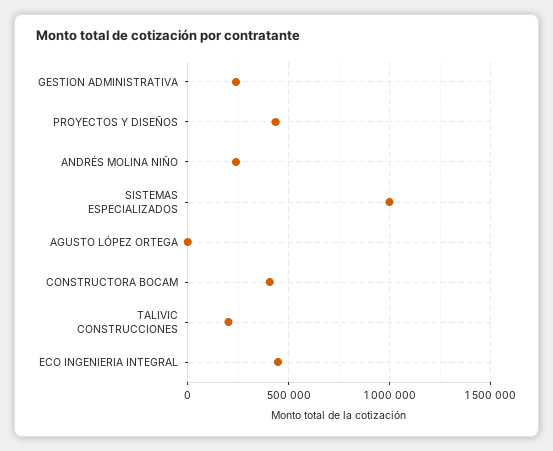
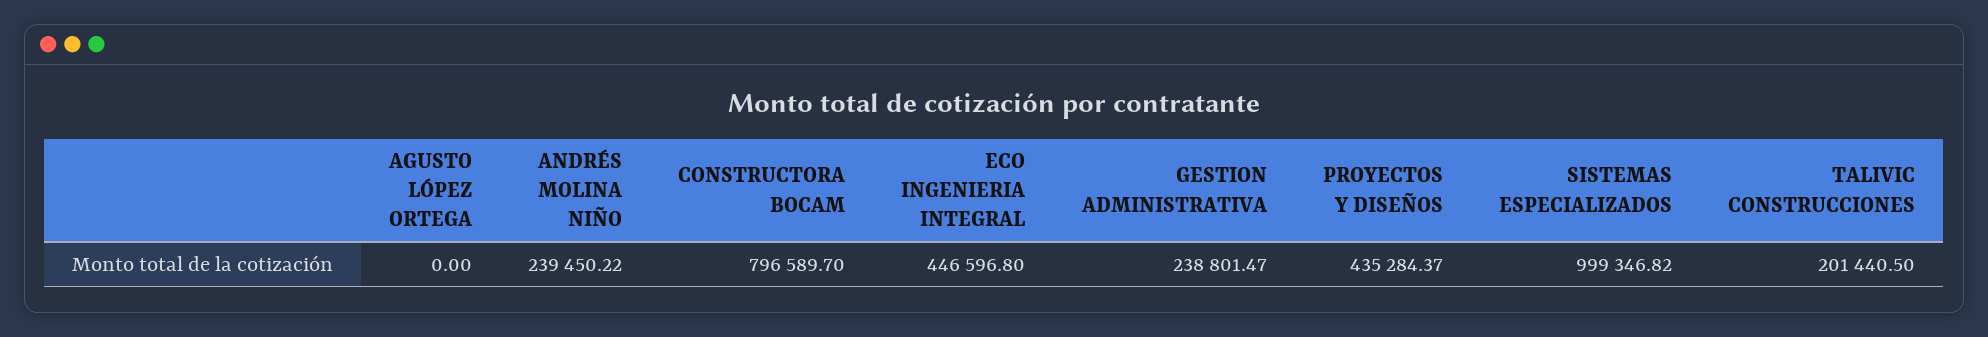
  {
    "GESTION ADMINISTRATIVA": 238801.47,
    "PROYECTOS Y DISEÑOS": 435284.37,
    "ANDRÉS MOLINA NIÑO": 239450.22,
    "SISTEMAS ESPECIALIZADOS": 999346.82,
    "AGUSTO LÓPEZ ORTEGA": 0,
-   "CONSTRUCTORA BOCAM": 400000,
+   "CONSTRUCTORA BOCAM": 796589.7,
    "TALIVIC CONSTRUCCIONES": 201440.5,
    "ECO INGENIERIA INTEGRAL": 446596.8
  }

